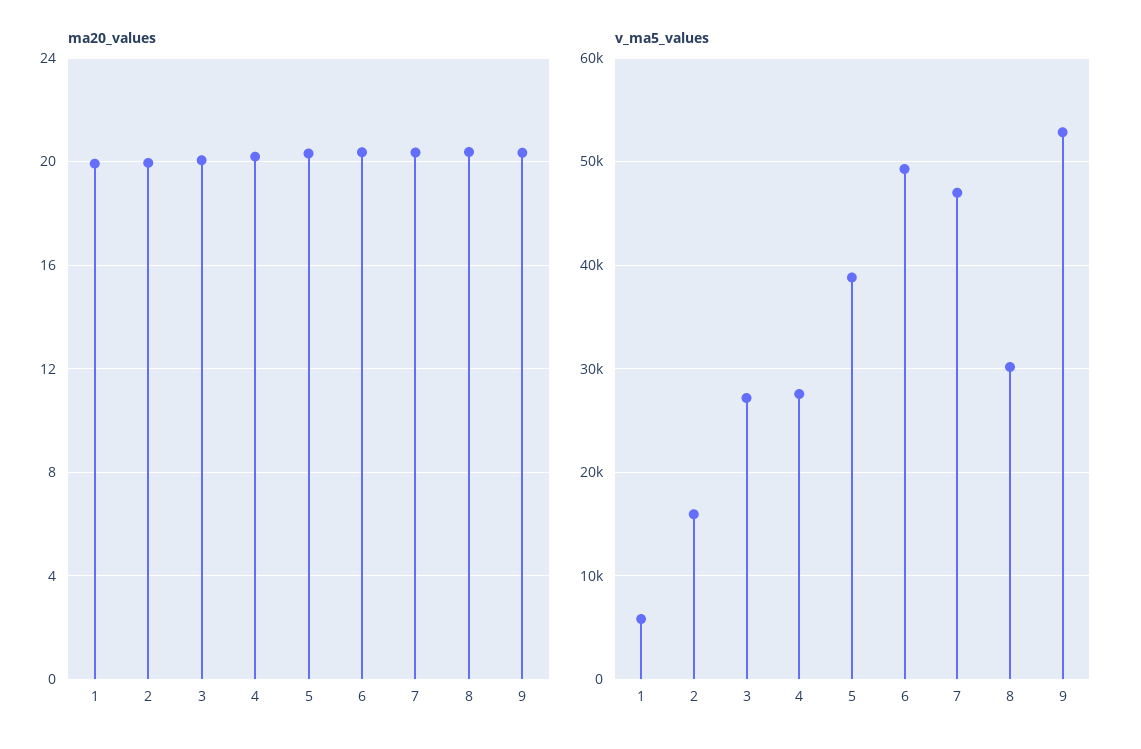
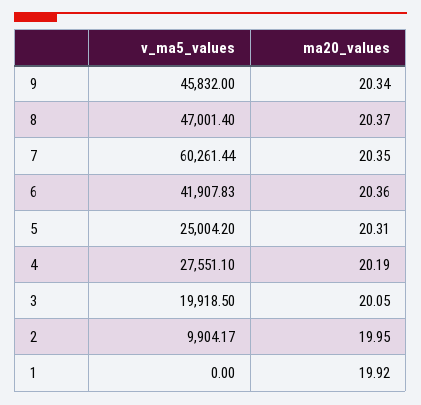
  {
    "ma20_values": {
      "1": 19.92,
      "2": 19.95,
      "3": 20.05,
      "4": 20.19,
      "5": 20.31,
      "6": 20.36,
      "7": 20.35,
      "8": 20.37,
      "9": 20.34
    },
    "v_ma5_values": {
-     "1": 6000,
+     "1": 0,
-     "2": 16000,
+     "2": 9904.17,
-     "3": 27000,
+     "3": 19918.5,
      "4": 27551.1,
-     "5": 39000,
+     "5": 25004.2,
-     "6": 49000,
+     "6": 41907.83,
-     "7": 47000,
+     "7": 60261.44,
-     "8": 30000,
+     "8": 47001.4,
-     "9": 53000
+     "9": 45832
    }
  }

